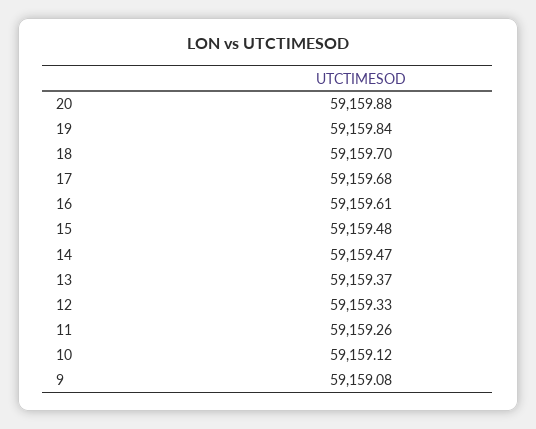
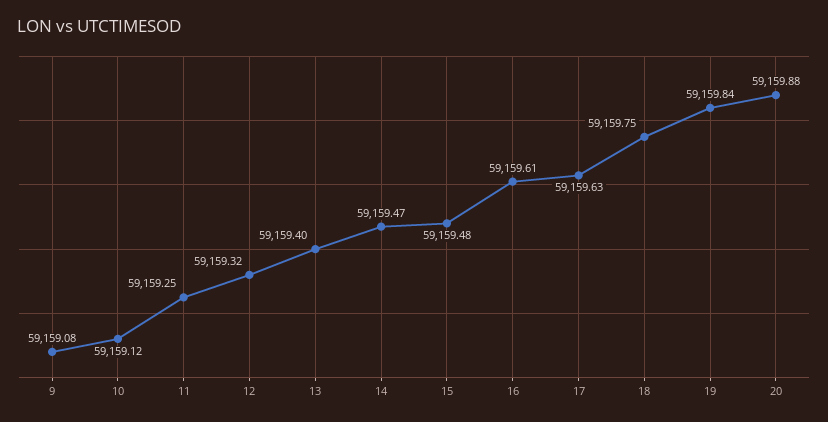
  {
    "20": 59159.88,
    "19": 59159.84,
-   "18": 59159.7,
+   "18": 59159.75,
-   "17": 59159.68,
+   "17": 59159.63,
    "16": 59159.61,
    "15": 59159.48,
    "14": 59159.47,
-   "13": 59159.37,
+   "13": 59159.4,
-   "12": 59159.33,
+   "12": 59159.32,
-   "11": 59159.26,
+   "11": 59159.25,
    "10": 59159.12,
    "9": 59159.08
  }

